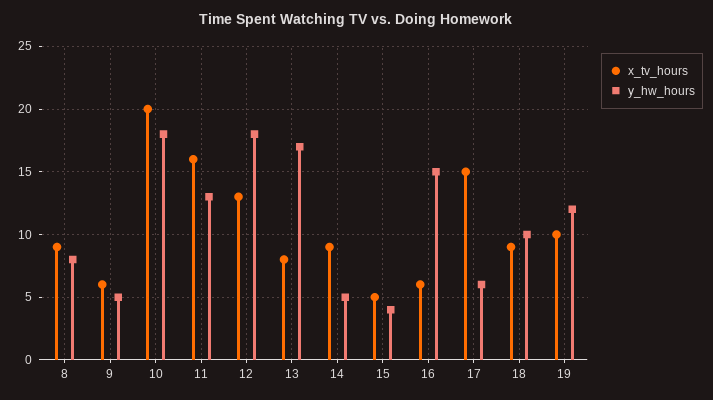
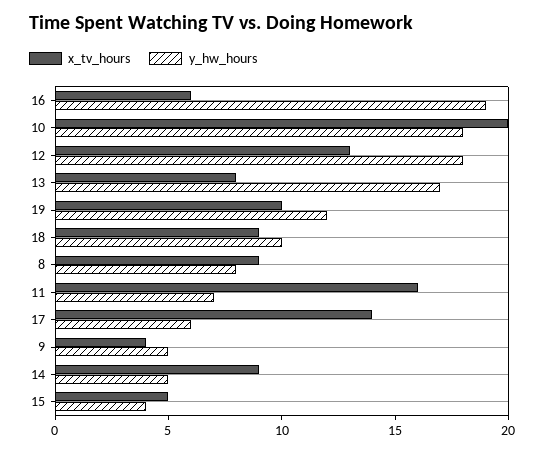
  {
    "x_tv_hours": {
      "8": 9,
-     "9": 6,
+     "9": 4,
      "10": 20,
      "11": 16,
      "12": 13,
      "13": 8,
      "14": 9,
      "15": 5,
      "16": 6,
-     "17": 15,
+     "17": 14,
      "18": 9,
      "19": 10
    },
    "y_hw_hours": {
      "8": 8,
      "9": 5,
      "10": 18,
-     "11": 13,
+     "11": 7,
      "12": 18,
      "13": 17,
      "14": 5,
      "15": 4,
-     "16": 15,
+     "16": 19,
      "17": 6,
      "18": 10,
      "19": 12
    }
  }

